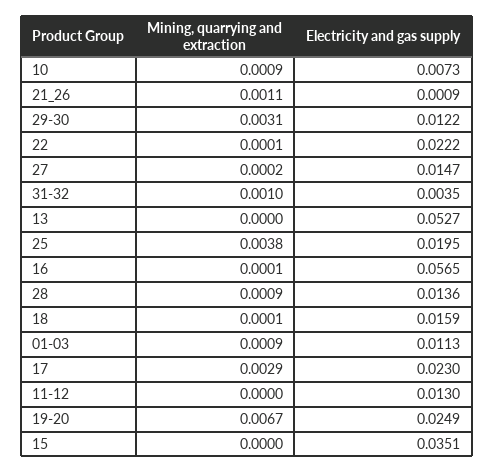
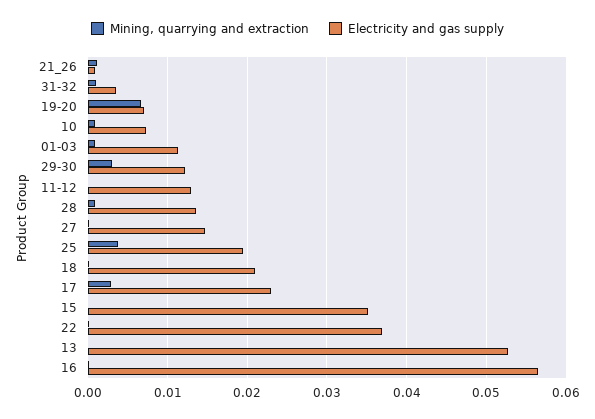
  {
    "Mining, quarrying and extraction": {
      "10": 0.0009,
      "21_26": 0.0011,
      "29-30": 0.0031,
      "22": 0.0001,
      "27": 0.0002,
      "31-32": 0.001,
      "13": 0,
      "25": 0.0038,
      "16": 0.0001,
      "28": 0.0009,
      "18": 0.0001,
      "01-03": 0.0009,
      "17": 0.0029,
      "11-12": 0,
      "19-20": 0.0067,
      "15": 0
    },
    "Electricity and gas supply": {
      "10": 0.0073,
      "21_26": 0.0009,
      "29-30": 0.0122,
-     "22": 0.0222,
+     "22": 0.037,
      "27": 0.0147,
      "31-32": 0.0035,
      "13": 0.0527,
      "25": 0.0195,
      "16": 0.0565,
      "28": 0.0136,
-     "18": 0.0159,
+     "18": 0.021,
      "01-03": 0.0113,
      "17": 0.023,
      "11-12": 0.013,
-     "19-20": 0.0249,
+     "19-20": 0.007,
      "15": 0.0351
    }
  }

